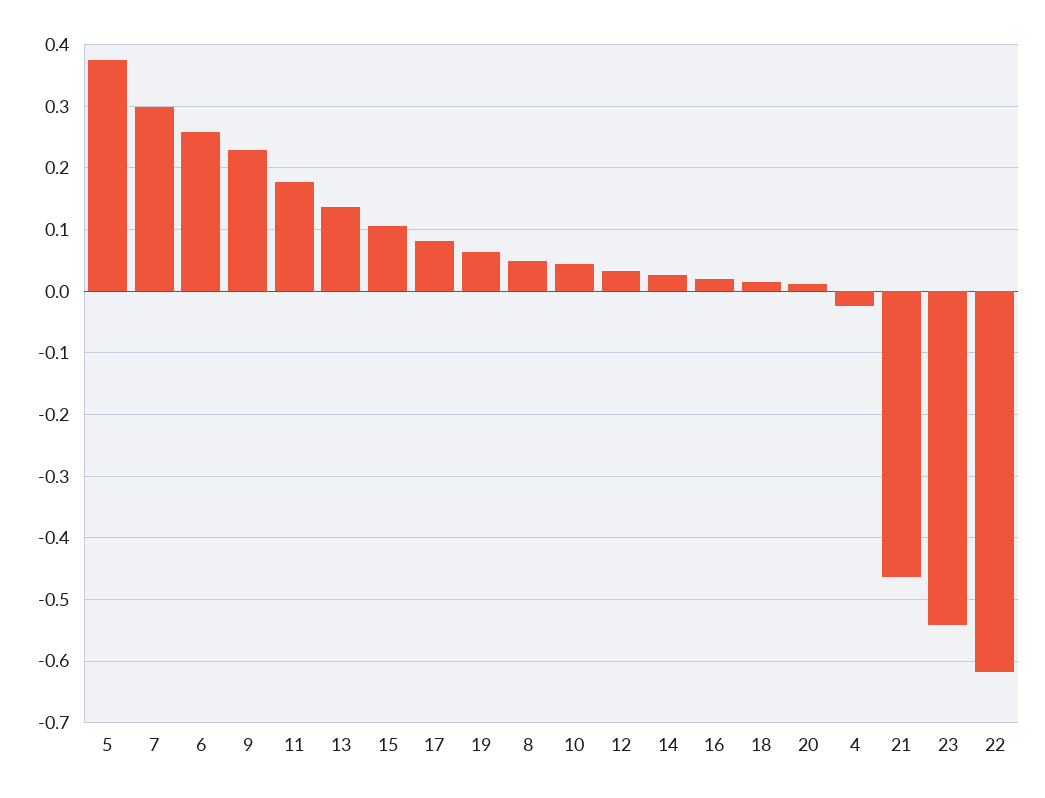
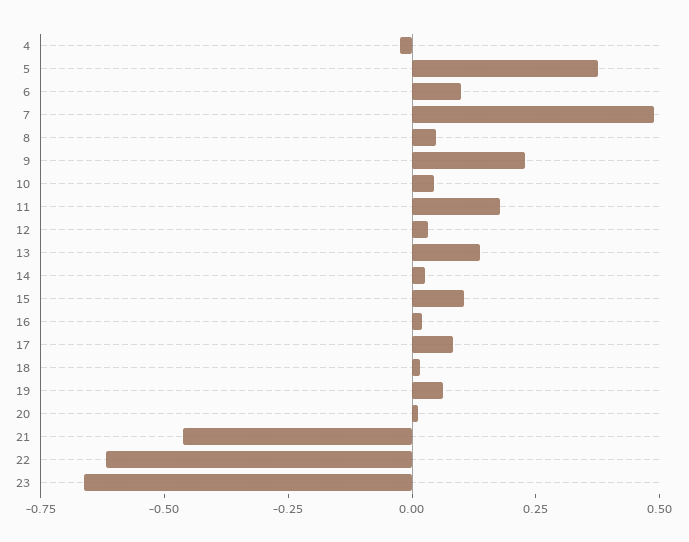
  {
    "5": 0.37,
-   "7": 0.3,
+   "7": 0.5,
-   "6": 0.26,
+   "6": 0.1,
    "9": 0.23,
    "11": 0.18,
    "13": 0.14,
    "15": 0.11,
    "17": 0.08,
    "19": 0.06,
    "8": 0.05,
    "10": 0.04,
    "12": 0.03,
    "14": 0.03,
    "16": 0.02,
    "18": 0.02,
    "20": 0.01,
    "4": -0.02,
    "21": -0.46,
-   "23": -0.54,
+   "23": -0.65,
    "22": -0.62
  }

